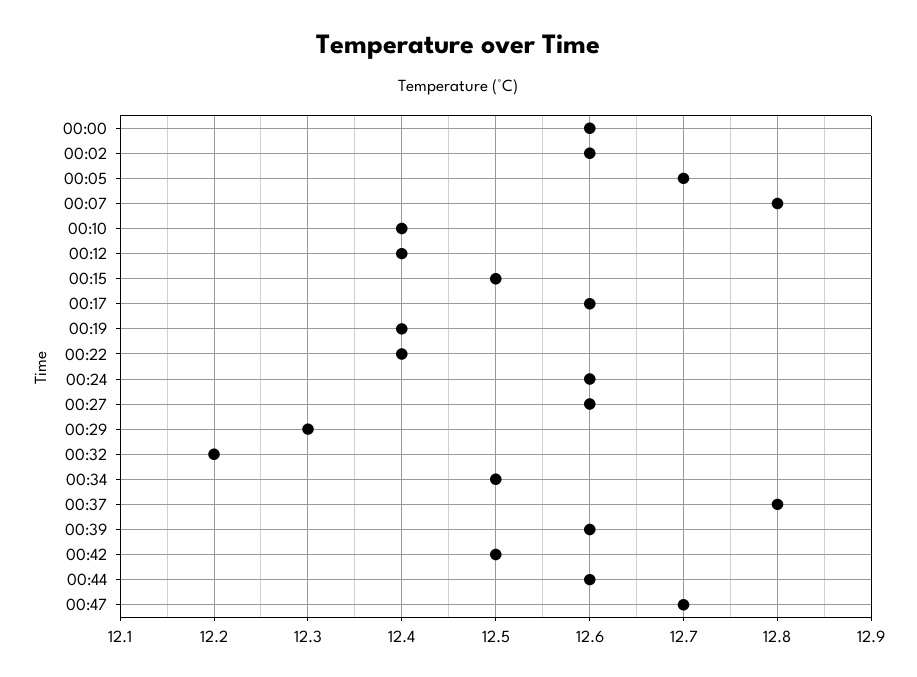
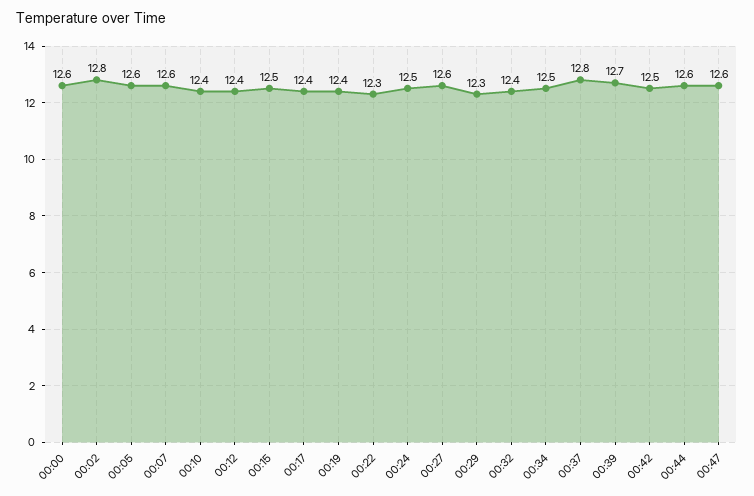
  {
    "00:00": 12.6,
-   "00:02": 12.6,
+   "00:02": 12.8,
-   "00:05": 12.7,
+   "00:05": 12.6,
-   "00:07": 12.8,
+   "00:07": 12.6,
    "00:10": 12.4,
    "00:12": 12.4,
    "00:15": 12.5,
-   "00:17": 12.6,
+   "00:17": 12.4,
    "00:19": 12.4,
-   "00:22": 12.4,
+   "00:22": 12.3,
-   "00:24": 12.6,
+   "00:24": 12.5,
    "00:27": 12.6,
    "00:29": 12.3,
-   "00:32": 12.2,
+   "00:32": 12.4,
    "00:34": 12.5,
    "00:37": 12.8,
-   "00:39": 12.6,
+   "00:39": 12.7,
    "00:42": 12.5,
    "00:44": 12.6,
-   "00:47": 12.7
+   "00:47": 12.6
  }

